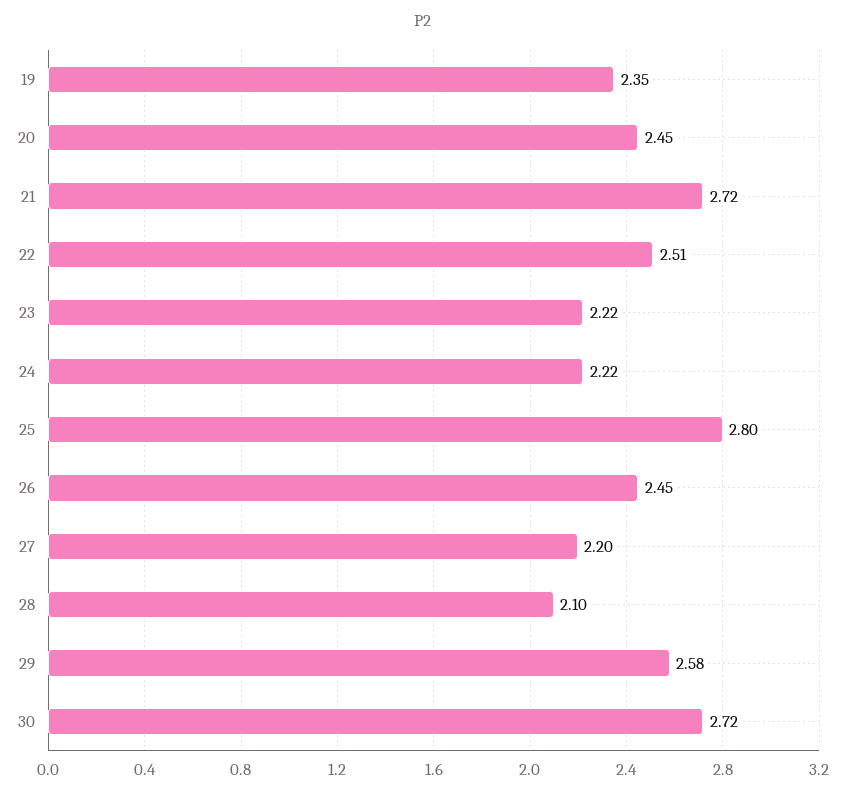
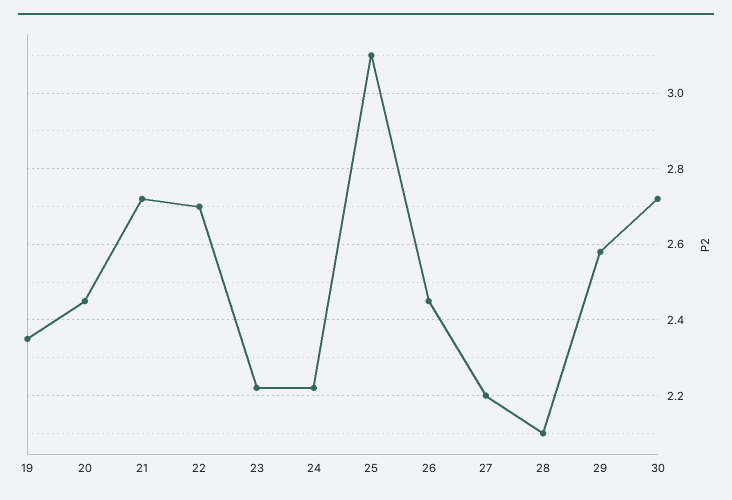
  {
    "19": 2.35,
    "20": 2.45,
    "21": 2.72,
-   "22": 2.51,
+   "22": 2.7,
    "23": 2.22,
    "24": 2.22,
-   "25": 2.8,
+   "25": 3.1,
    "26": 2.45,
    "27": 2.2,
    "28": 2.1,
    "29": 2.58,
    "30": 2.72
  }

